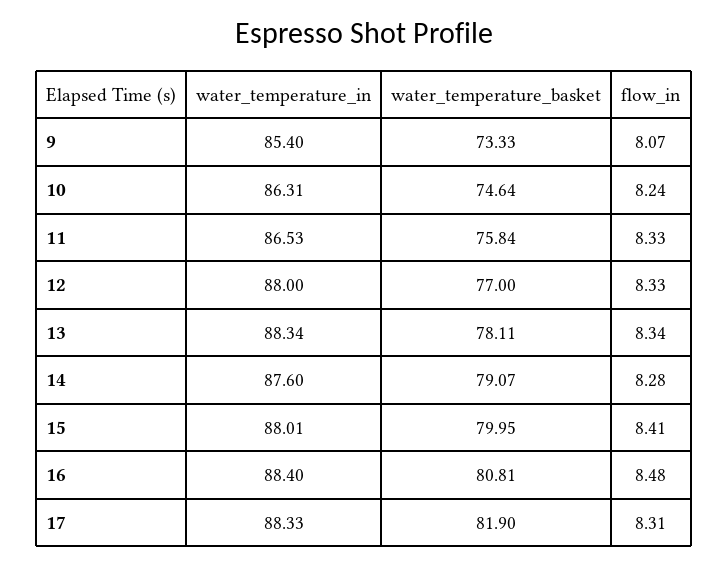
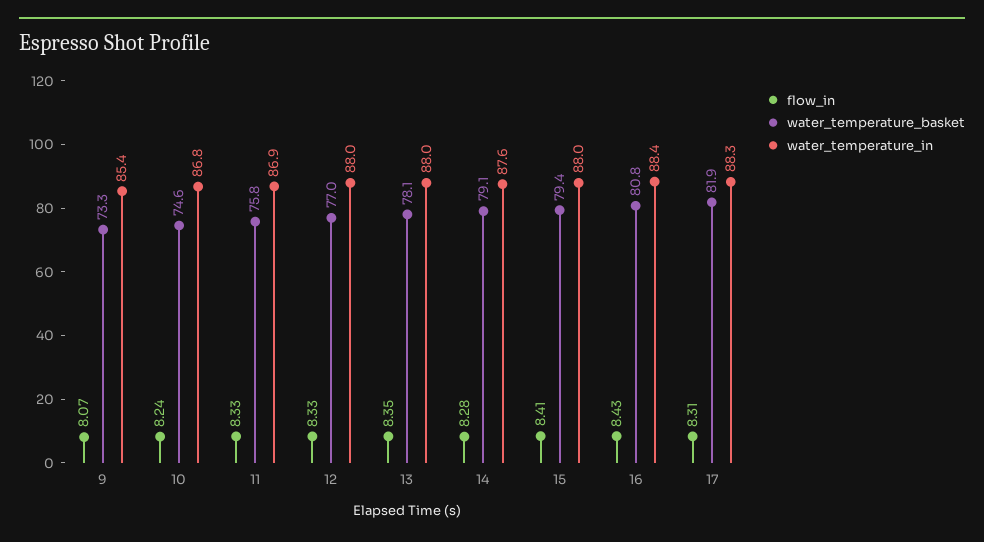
  {
    "water_temperature_in": {
      "9": 85.4,
-     "10": 86.31,
+     "10": 86.8,
-     "11": 86.53,
+     "11": 86.9,
      "12": 88,
-     "13": 88.34,
+     "13": 88,
      "14": 87.6,
      "15": 88.01,
      "16": 88.4,
      "17": 88.33
    },
    "water_temperature_basket": {
      "9": 73.33,
      "10": 74.64,
      "11": 75.84,
      "12": 77,
      "13": 78.11,
      "14": 79.07,
-     "15": 79.95,
+     "15": 79.4,
      "16": 80.81,
      "17": 81.9
    },
    "flow_in": {
      "9": 8.07,
      "10": 8.24,
      "11": 8.33,
      "12": 8.33,
-     "13": 8.34,
+     "13": 8.35,
      "14": 8.28,
      "15": 8.41,
-     "16": 8.48,
+     "16": 8.43,
      "17": 8.31
    }
  }

